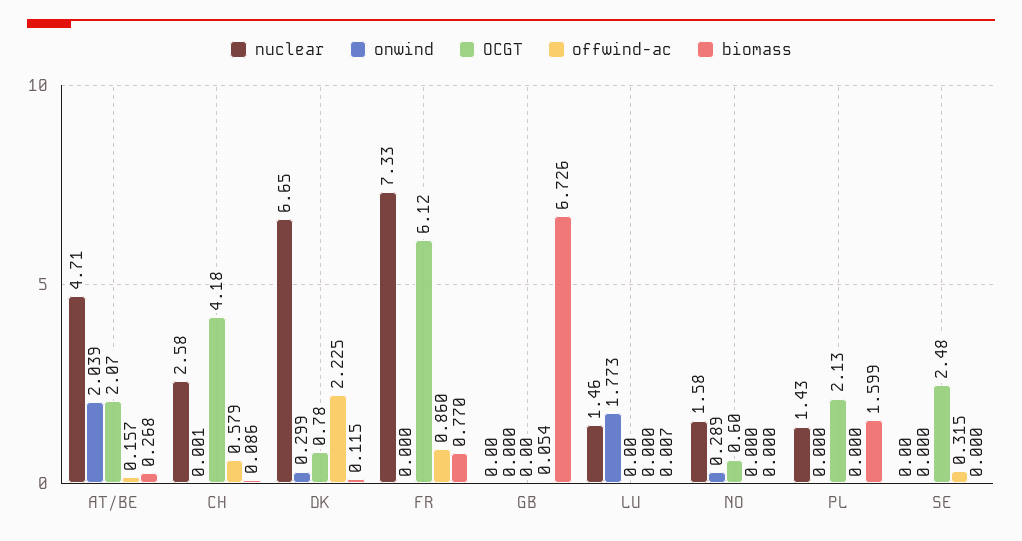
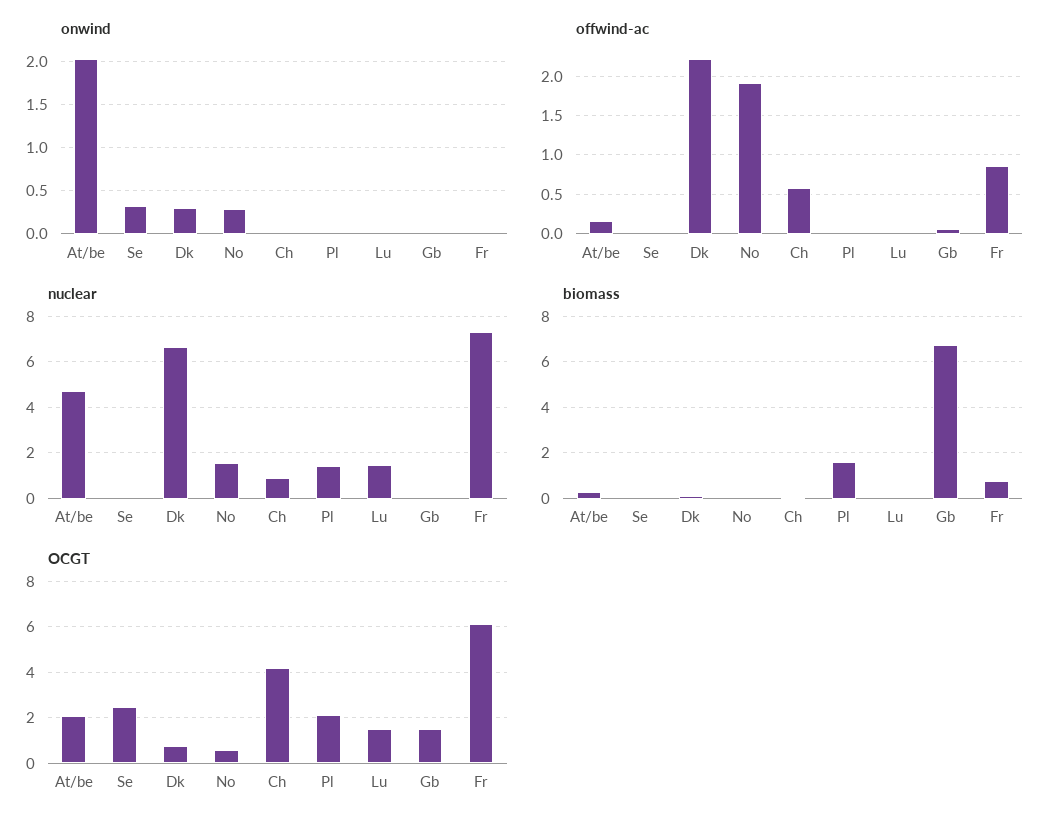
  {
    "nuclear": {
      "AT/BE": 4.71,
-     "CH": 2.58,
+     "CH": 1,
      "DK": 6.65,
      "FR": 7.33,
      "GB": 0,
      "LU": 1.46,
      "NO": 1.58,
      "PL": 1.43,
      "SE": 0
    },
    "onwind": {
      "AT/BE": 2.039,
      "CH": 0.001,
      "DK": 0.299,
      "FR": 0,
      "GB": 0,
-     "LU": 1.773,
+     "LU": 0,
      "NO": 0.289,
      "PL": 0,
-     "SE": 0
+     "SE": 0.3
    },
    "OCGT": {
      "AT/BE": 2.07,
      "CH": 4.18,
      "DK": 0.78,
      "FR": 6.12,
-     "GB": 0,
+     "GB": 1.5,
-     "LU": 0,
+     "LU": 1.5,
      "NO": 0.6,
      "PL": 2.13,
      "SE": 2.48
    },
    "offwind-ac": {
      "AT/BE": 0.157,
      "CH": 0.579,
      "DK": 2.225,
      "FR": 0.86,
      "GB": 0.054,
      "LU": 0,
-     "NO": 0,
+     "NO": 1.9,
      "PL": 0,
-     "SE": 0.315
+     "SE": 0
    },
    "biomass": {
      "AT/BE": 0.268,
      "CH": 0.086,
      "DK": 0.115,
      "FR": 0.77,
      "GB": 6.726,
      "LU": 0.007,
      "NO": 0,
      "PL": 1.599,
      "SE": 0
    }
  }

